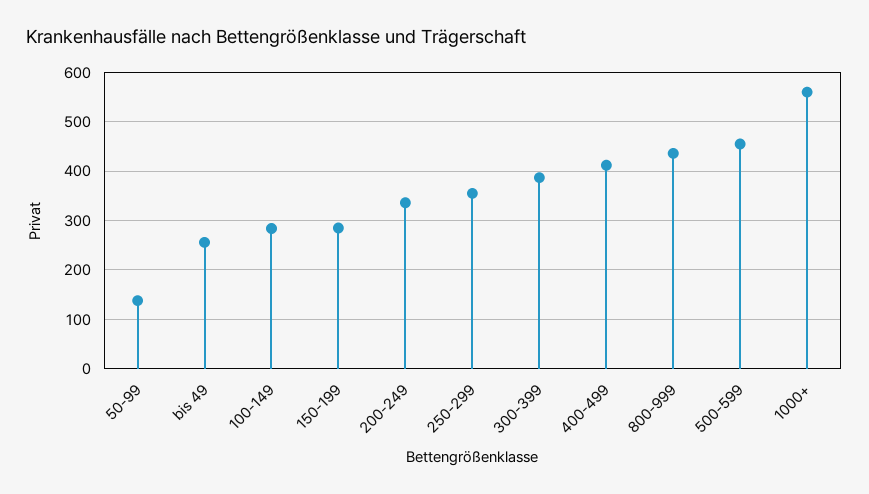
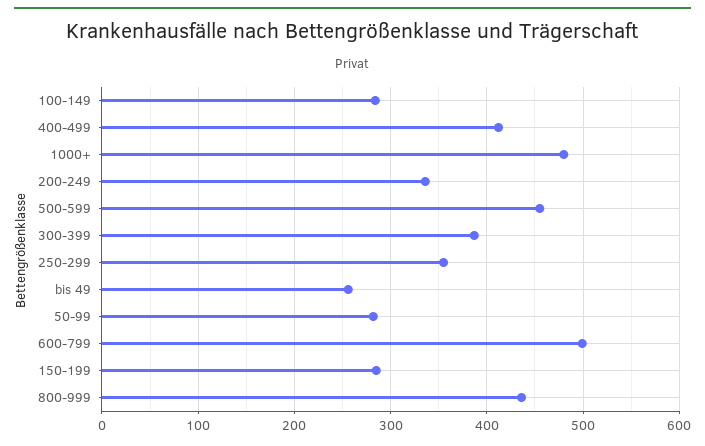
  {
-   "50-99": 140,
+   "50-99": 280,
    "bis 49": 260,
    "100-149": 280,
    "150-199": 290,
    "200-249": 340,
    "250-299": 360,
    "300-399": 390,
    "400-499": 410,
    "800-999": 440,
    "500-599": 460,
-   "1000+": 560
+   "1000+": 480,
+   "600-799": 500
  }

